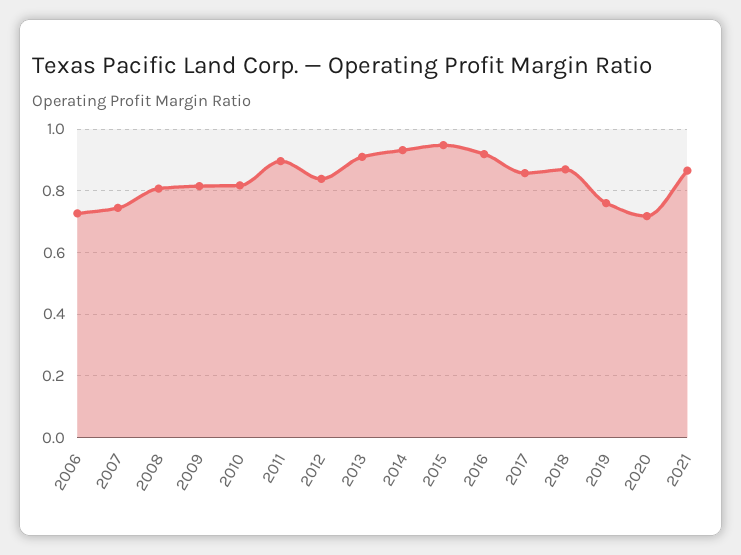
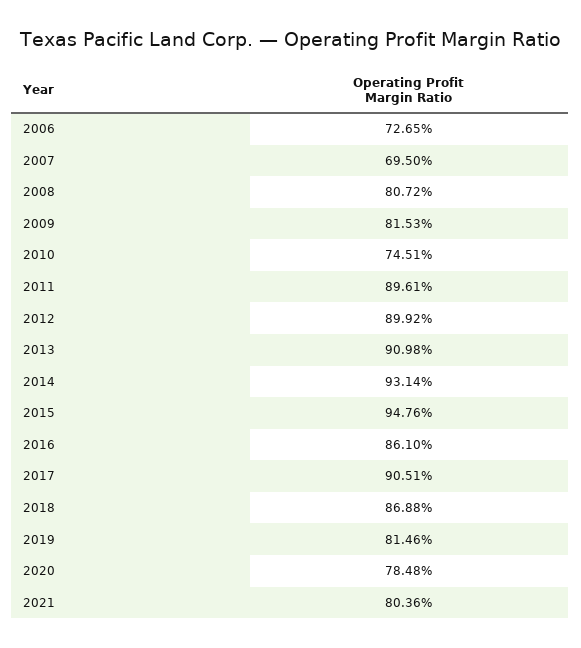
  {
    "2006": 0.7265,
-   "2007": 0.74,
+   "2007": 0.695,
    "2008": 0.8072,
    "2009": 0.8153,
-   "2010": 0.82,
+   "2010": 0.7451,
    "2011": 0.8961,
-   "2012": 0.84,
+   "2012": 0.8992,
    "2013": 0.9098,
    "2014": 0.9314,
    "2015": 0.9476,
-   "2016": 0.92,
+   "2016": 0.861,
-   "2017": 0.86,
+   "2017": 0.9051,
    "2018": 0.8688,
-   "2019": 0.76,
+   "2019": 0.8146,
-   "2020": 0.72,
+   "2020": 0.7848,
-   "2021": 0.86
+   "2021": 0.8036
  }

